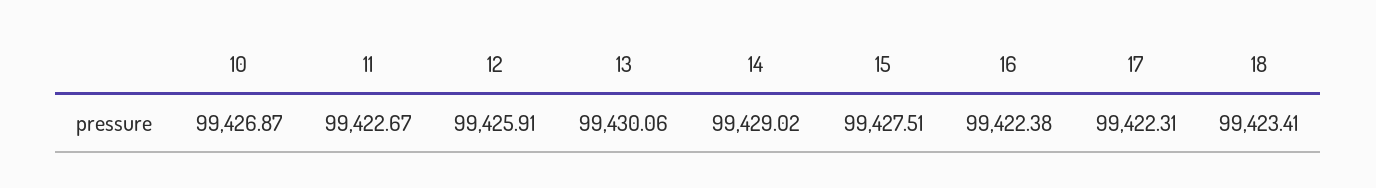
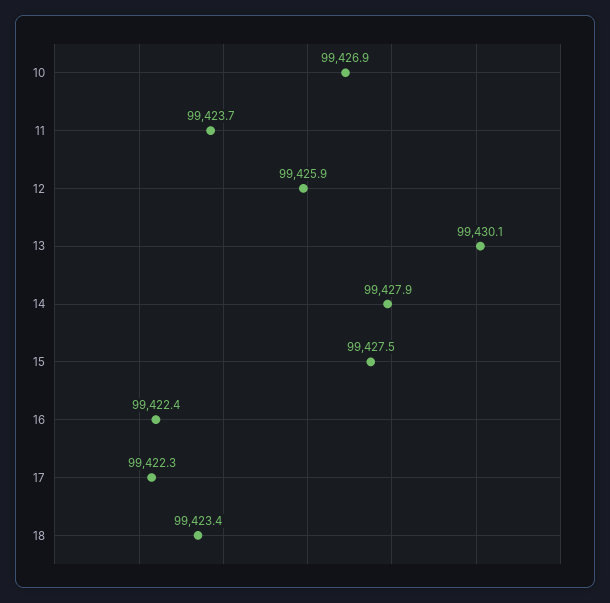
  {
    "10": 99426.87,
-   "11": 99422.67,
+   "11": 99423.7,
    "12": 99425.91,
    "13": 99430.06,
-   "14": 99429.02,
+   "14": 99427.9,
    "15": 99427.51,
    "16": 99422.38,
    "17": 99422.31,
    "18": 99423.41
  }

